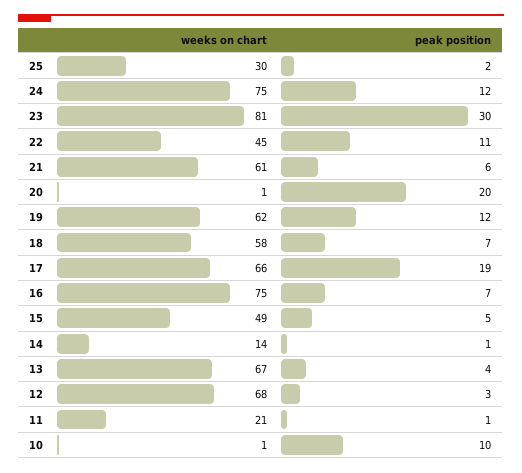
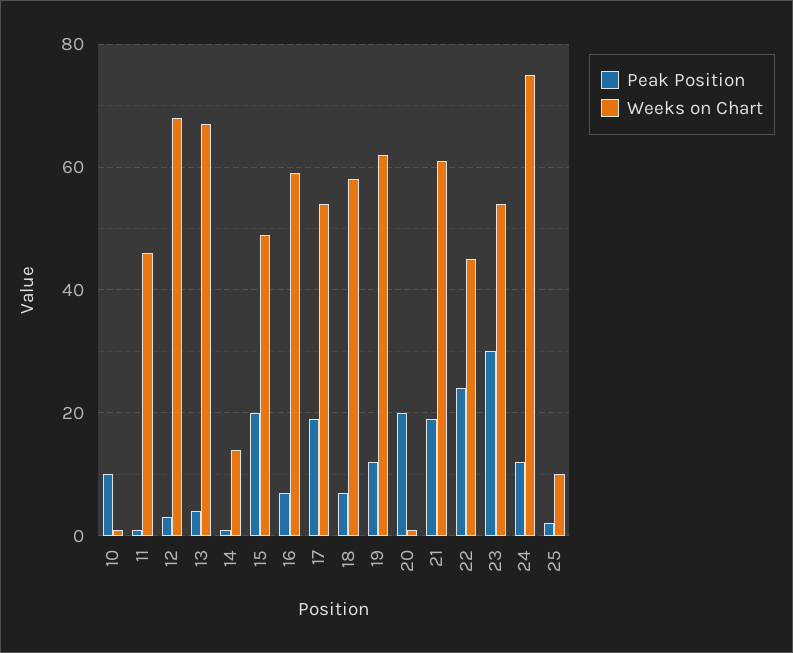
  {
    "weeks on chart": {
-     "25": 30,
+     "25": 10,
      "24": 75,
-     "23": 81,
+     "23": 55,
      "22": 45,
      "21": 61,
      "20": 1,
      "19": 62,
      "18": 58,
-     "17": 66,
+     "17": 55,
-     "16": 75,
+     "16": 60,
      "15": 49,
      "14": 14,
      "13": 67,
      "12": 68,
-     "11": 21,
+     "11": 45,
      "10": 1
    },
    "peak position": {
      "25": 2,
      "24": 12,
      "23": 30,
-     "22": 11,
+     "22": 25,
-     "21": 6,
+     "21": 20,
      "20": 20,
      "19": 12,
      "18": 7,
      "17": 19,
      "16": 7,
-     "15": 5,
+     "15": 20,
      "14": 1,
      "13": 4,
      "12": 3,
      "11": 1,
      "10": 10
    }
  }

